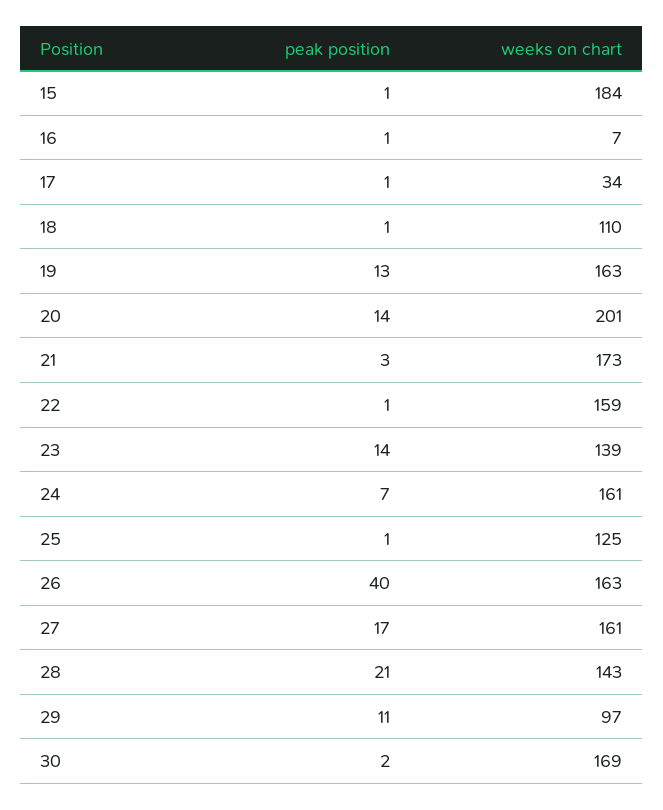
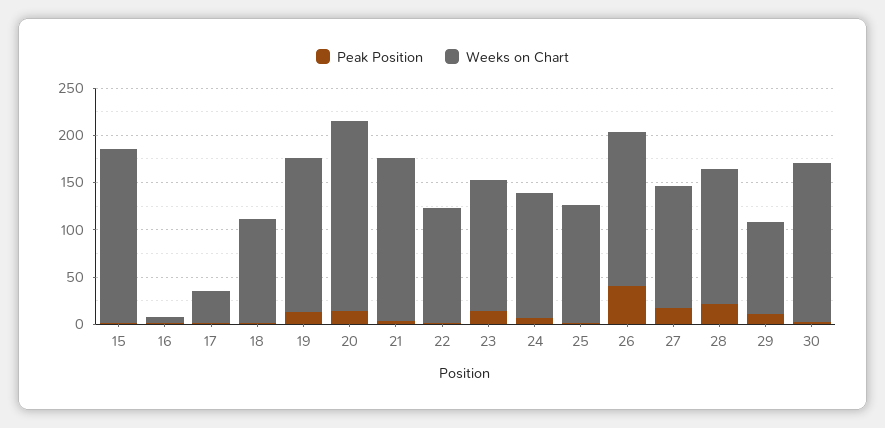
  {
    "peak position": {
      "15": 1,
      "16": 1,
      "17": 1,
      "18": 1,
      "19": 13,
      "20": 14,
      "21": 3,
      "22": 1,
      "23": 14,
      "24": 7,
      "25": 1,
      "26": 40,
      "27": 17,
      "28": 21,
      "29": 11,
      "30": 2
    },
    "weeks on chart": {
      "15": 184,
      "16": 7,
      "17": 34,
      "18": 110,
      "19": 163,
      "20": 201,
      "21": 173,
-     "22": 159,
+     "22": 120,
      "23": 139,
-     "24": 161,
+     "24": 130,
      "25": 125,
      "26": 163,
-     "27": 161,
+     "27": 130,
      "28": 143,
      "29": 97,
      "30": 169
    }
  }

